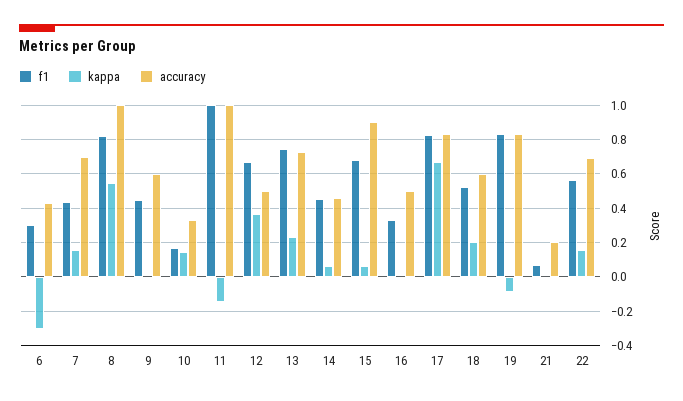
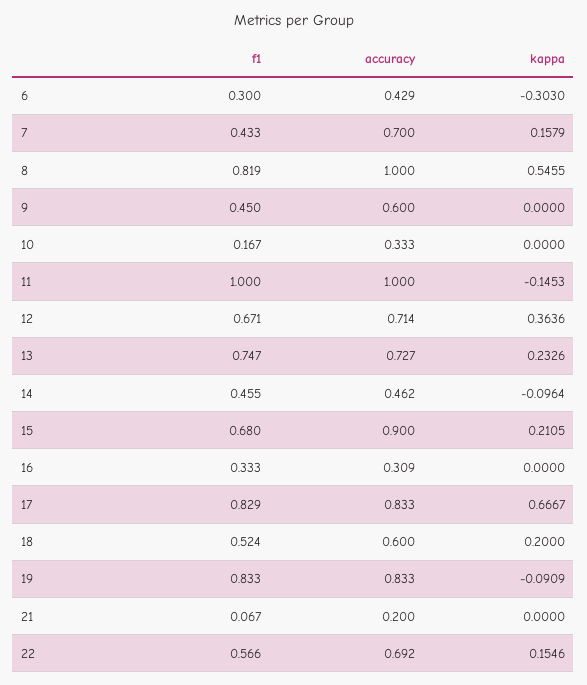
  {
    "f1": {
      "6": 0.3,
      "7": 0.433,
      "8": 0.819,
      "9": 0.45,
      "10": 0.167,
      "11": 1,
      "12": 0.671,
      "13": 0.747,
      "14": 0.455,
      "15": 0.68,
      "16": 0.333,
      "17": 0.829,
      "18": 0.524,
      "19": 0.833,
      "21": 0.067,
      "22": 0.566
    },
    "kappa": {
      "6": -0.303,
      "7": 0.1579,
      "8": 0.5455,
      "9": 0,
-     "10": 0.15,
+     "10": 0,
      "11": -0.1453,
      "12": 0.3636,
      "13": 0.2326,
-     "14": 0.05,
+     "14": -0.0964,
-     "15": 0.05,
+     "15": 0.2105,
      "16": 0,
      "17": 0.6667,
      "18": 0.2,
      "19": -0.0909,
      "21": 0,
      "22": 0.1546
    },
    "accuracy": {
      "6": 0.429,
      "7": 0.7,
      "8": 1,
      "9": 0.6,
      "10": 0.333,
      "11": 1,
-     "12": 0.5,
+     "12": 0.714,
      "13": 0.727,
      "14": 0.462,
      "15": 0.9,
-     "16": 0.5,
+     "16": 0.309,
      "17": 0.833,
      "18": 0.6,
      "19": 0.833,
      "21": 0.2,
      "22": 0.692
    }
  }

